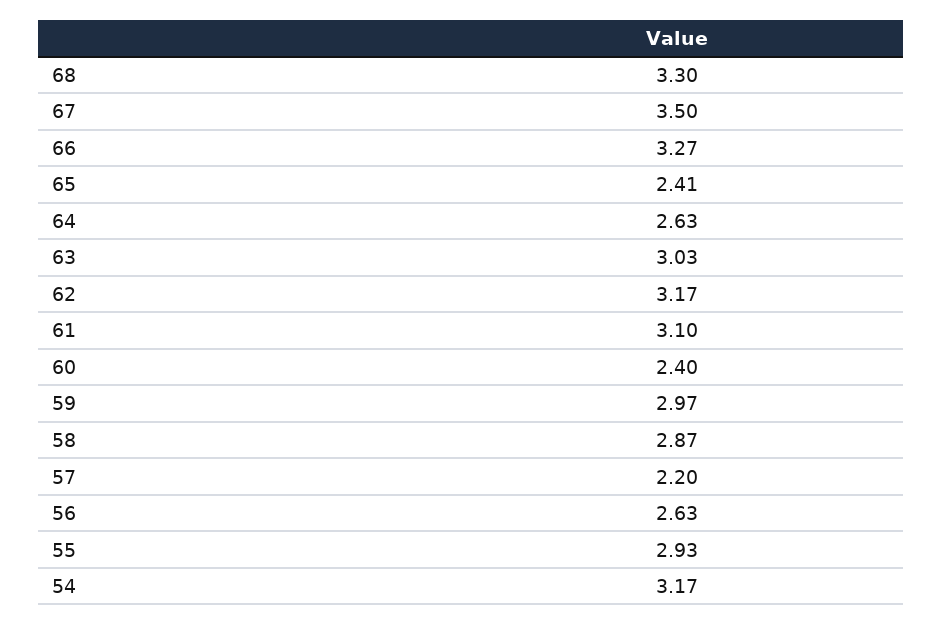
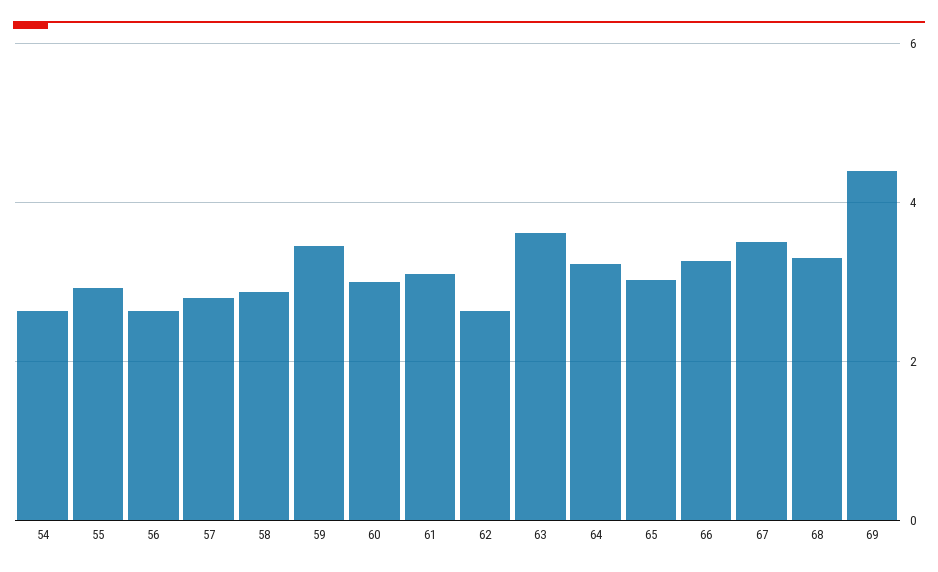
  {
    "68": 3.3,
    "67": 3.5,
    "66": 3.27,
-   "65": 2.41,
+   "65": 3,
-   "64": 2.63,
+   "64": 3.2,
-   "63": 3.03,
+   "63": 3.6,
-   "62": 3.17,
+   "62": 2.6,
    "61": 3.1,
-   "60": 2.4,
+   "60": 3,
-   "59": 2.97,
+   "59": 3.4,
    "58": 2.87,
-   "57": 2.2,
+   "57": 2.8,
    "56": 2.63,
    "55": 2.93,
-   "54": 3.17
+   "54": 2.6,
+   "69": 4.4
  }

